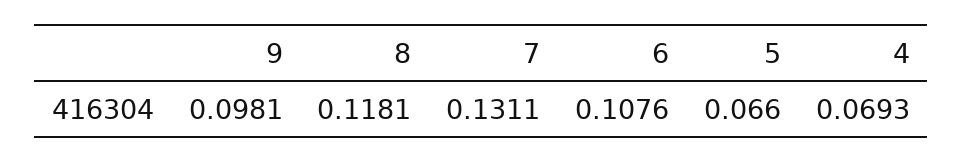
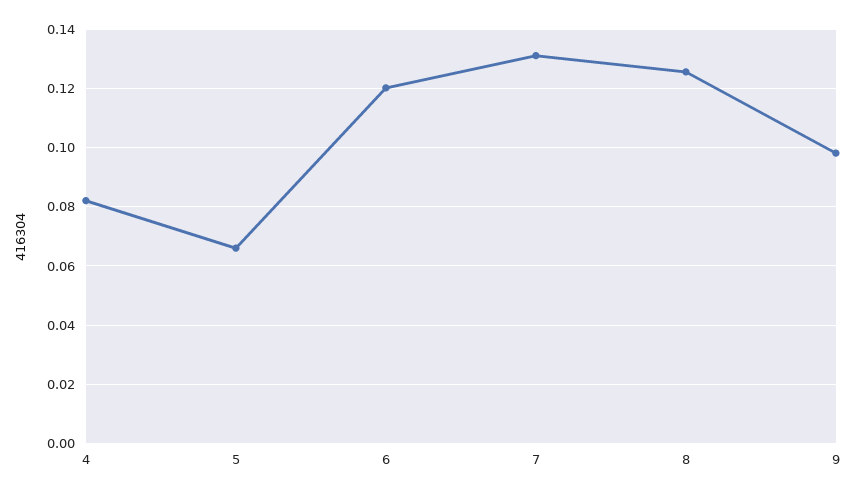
  {
    "9": 0.0981,
-   "8": 0.1181,
+   "8": 0.125,
    "7": 0.1311,
-   "6": 0.1076,
+   "6": 0.12,
    "5": 0.066,
-   "4": 0.0693
+   "4": 0.0825
  }

